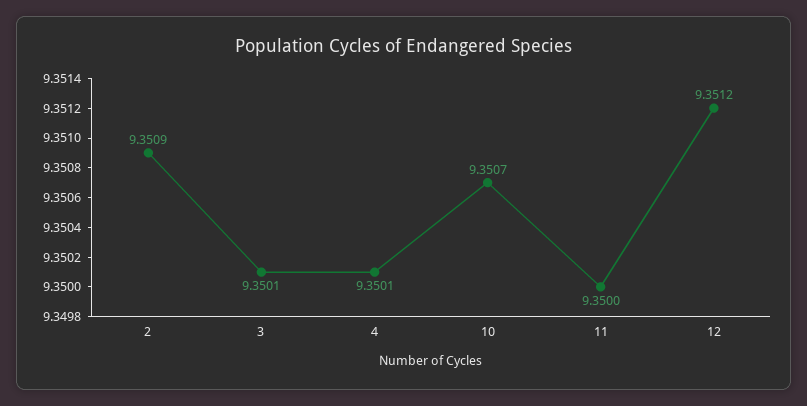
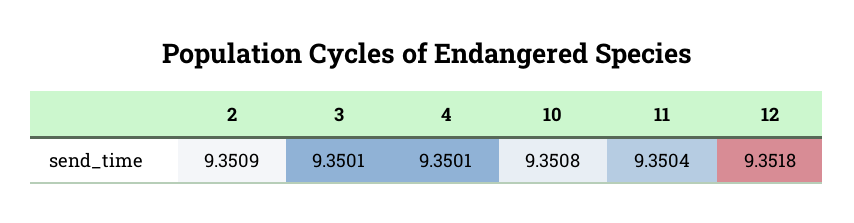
  {
    "2": 9.3509,
    "3": 9.3501,
    "4": 9.3501,
-   "10": 9.3507,
+   "10": 9.3508,
-   "11": 9.35,
+   "11": 9.3504,
-   "12": 9.3512
+   "12": 9.3518
  }

